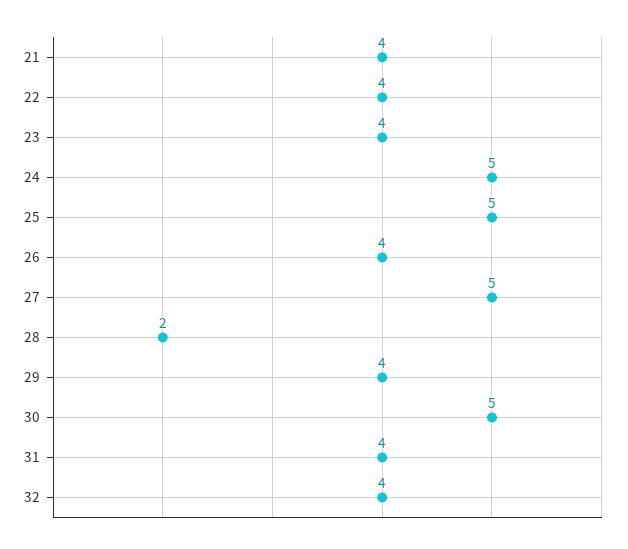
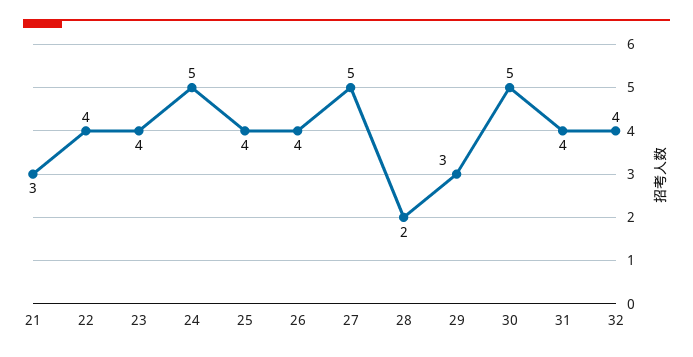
  {
-   "21": 4,
+   "21": 3,
    "22": 4,
    "23": 4,
    "24": 5,
-   "25": 5,
+   "25": 4,
    "26": 4,
    "27": 5,
    "28": 2,
-   "29": 4,
+   "29": 3,
    "30": 5,
    "31": 4,
    "32": 4
  }

